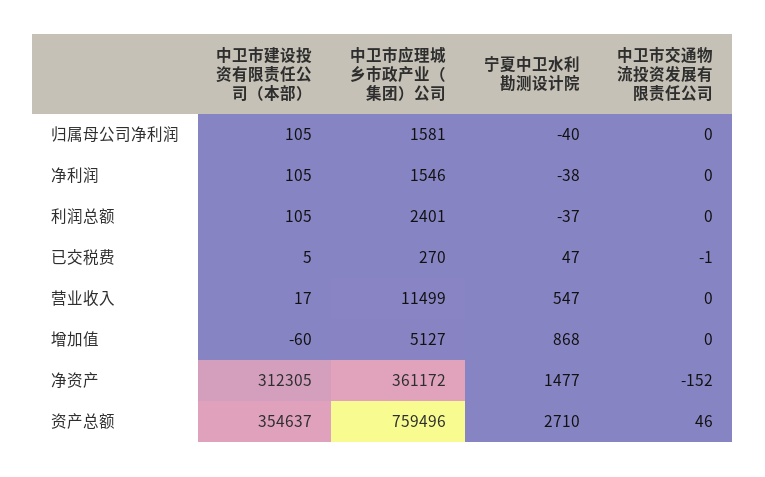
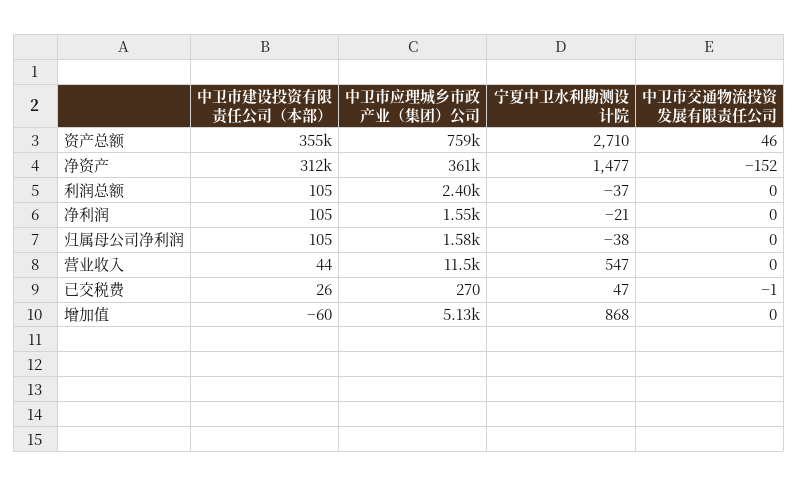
  {
    "中卫市建设投资有限责任公司（本部）": {
      "归属母公司净利润": 105,
      "净利润": 105,
      "利润总额": 105,
-     "已交税费": 5,
+     "已交税费": 26,
-     "营业收入": 17,
+     "营业收入": 44,
      "增加值": -60,
      "净资产": 312305,
      "资产总额": 354637
    },
    "中卫市应理城乡市政产业（集团）公司": {
      "归属母公司净利润": 1581,
      "净利润": 1546,
      "利润总额": 2401,
      "已交税费": 270,
      "营业收入": 11499,
      "增加值": 5127,
      "净资产": 361172,
      "资产总额": 759496
    },
    "宁夏中卫水利勘测设计院": {
-     "归属母公司净利润": -40,
+     "归属母公司净利润": -38,
-     "净利润": -38,
+     "净利润": -21,
      "利润总额": -37,
      "已交税费": 47,
      "营业收入": 547,
      "增加值": 868,
      "净资产": 1477,
      "资产总额": 2710
    },
    "中卫市交通物流投资发展有限责任公司": {
      "归属母公司净利润": 0,
      "净利润": 0,
      "利润总额": 0,
      "已交税费": -1,
      "营业收入": 0,
      "增加值": 0,
      "净资产": -152,
      "资产总额": 46
    }
  }

